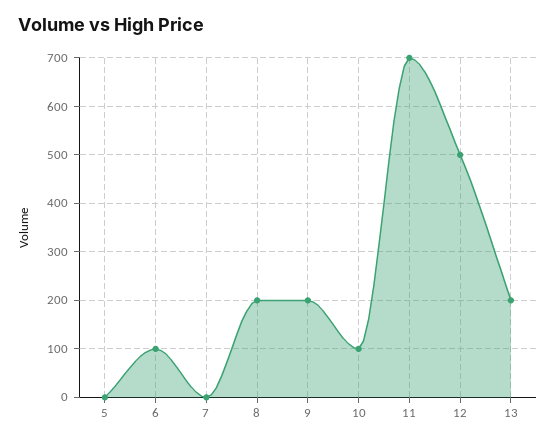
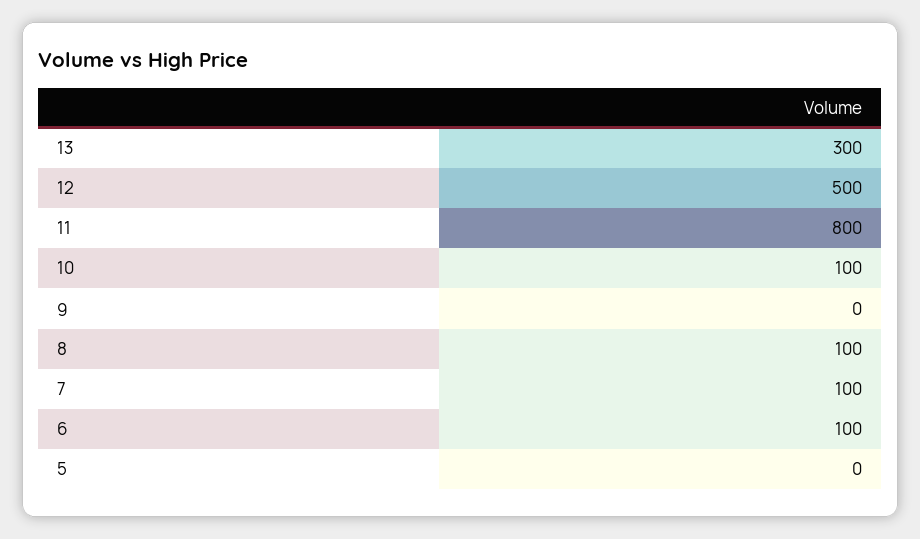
  {
    "5": 0,
    "6": 100,
-   "7": 0,
+   "7": 100,
-   "8": 200,
+   "8": 100,
-   "9": 200,
+   "9": 0,
    "10": 100,
-   "11": 700,
+   "11": 800,
    "12": 500,
-   "13": 200
+   "13": 300
  }

